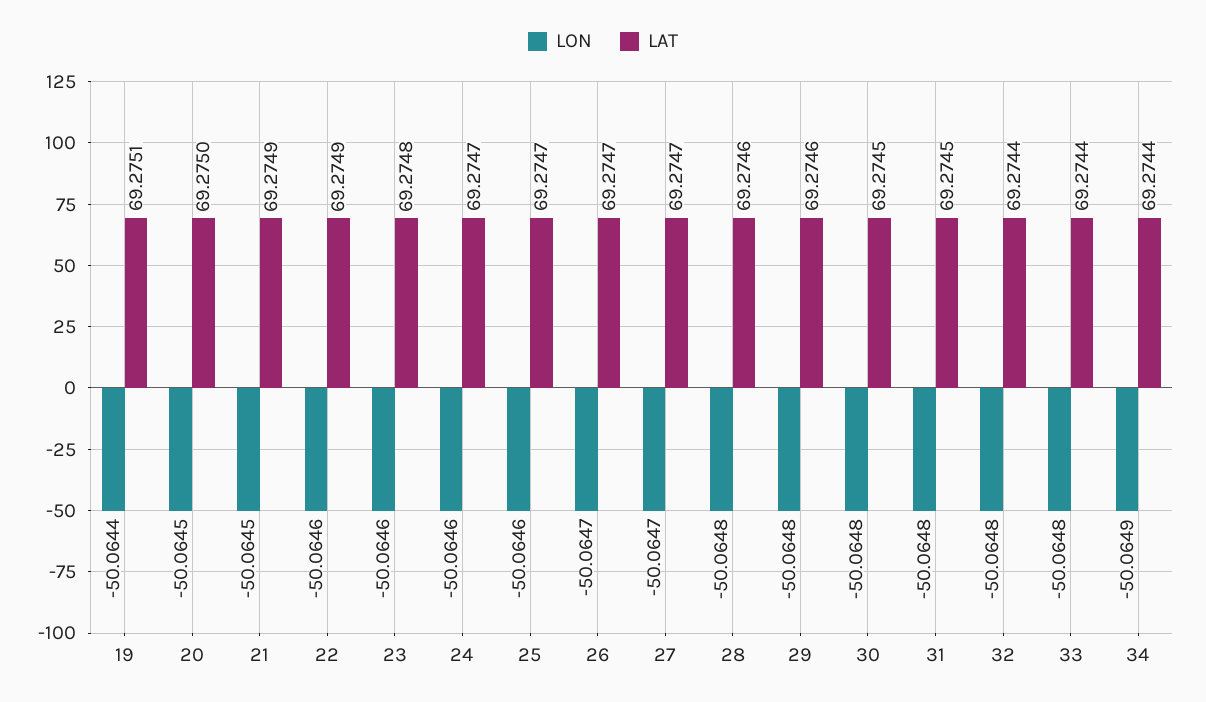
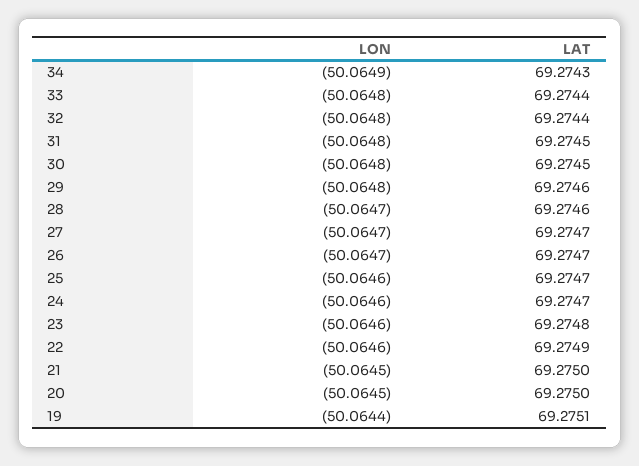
  {
    "LON": {
      "19": -50.0644,
      "20": -50.0645,
      "21": -50.0645,
      "22": -50.0646,
      "23": -50.0646,
      "24": -50.0646,
      "25": -50.0646,
      "26": -50.0647,
      "27": -50.0647,
-     "28": -50.0648,
+     "28": -50.0647,
      "29": -50.0648,
      "30": -50.0648,
      "31": -50.0648,
      "32": -50.0648,
      "33": -50.0648,
      "34": -50.0649
    },
    "LAT": {
      "19": 69.2751,
      "20": 69.275,
-     "21": 69.2749,
+     "21": 69.275,
      "22": 69.2749,
      "23": 69.2748,
      "24": 69.2747,
      "25": 69.2747,
      "26": 69.2747,
      "27": 69.2747,
      "28": 69.2746,
      "29": 69.2746,
      "30": 69.2745,
      "31": 69.2745,
      "32": 69.2744,
      "33": 69.2744,
-     "34": 69.2744
+     "34": 69.2743
    }
  }

